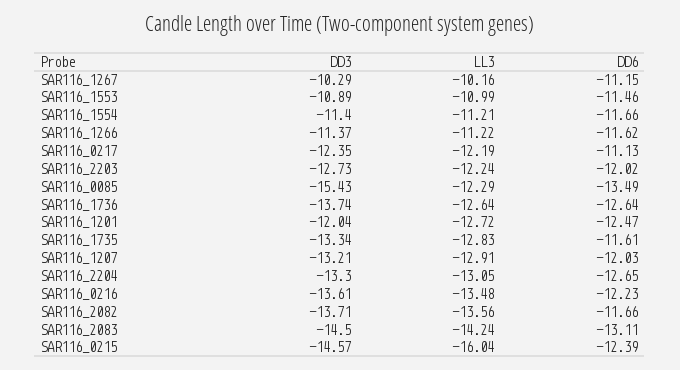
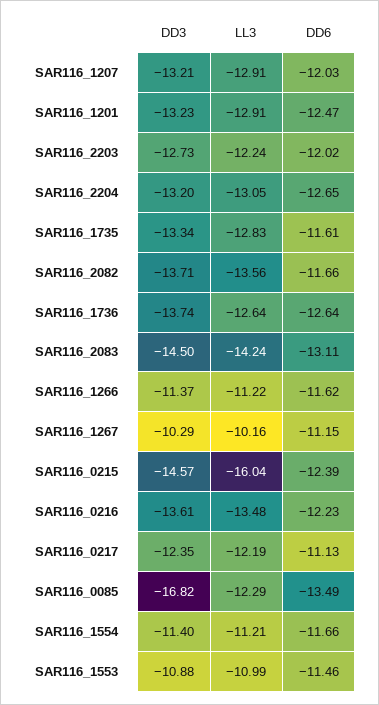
  {
    "DD3": {
      "SAR116_1267": -10.29,
-     "SAR116_1553": -10.89,
+     "SAR116_1553": -10.88,
      "SAR116_1554": -11.4,
      "SAR116_1266": -11.37,
      "SAR116_0217": -12.35,
      "SAR116_2203": -12.73,
-     "SAR116_0085": -15.43,
+     "SAR116_0085": -16.82,
      "SAR116_1736": -13.74,
-     "SAR116_1201": -12.04,
+     "SAR116_1201": -13.23,
      "SAR116_1735": -13.34,
      "SAR116_1207": -13.21,
-     "SAR116_2204": -13.3,
+     "SAR116_2204": -13.2,
      "SAR116_0216": -13.61,
      "SAR116_2082": -13.71,
      "SAR116_2083": -14.5,
      "SAR116_0215": -14.57
    },
    "LL3": {
      "SAR116_1267": -10.16,
      "SAR116_1553": -10.99,
      "SAR116_1554": -11.21,
      "SAR116_1266": -11.22,
      "SAR116_0217": -12.19,
      "SAR116_2203": -12.24,
      "SAR116_0085": -12.29,
      "SAR116_1736": -12.64,
-     "SAR116_1201": -12.72,
+     "SAR116_1201": -12.91,
      "SAR116_1735": -12.83,
      "SAR116_1207": -12.91,
      "SAR116_2204": -13.05,
      "SAR116_0216": -13.48,
      "SAR116_2082": -13.56,
      "SAR116_2083": -14.24,
      "SAR116_0215": -16.04
    },
    "DD6": {
      "SAR116_1267": -11.15,
      "SAR116_1553": -11.46,
      "SAR116_1554": -11.66,
      "SAR116_1266": -11.62,
      "SAR116_0217": -11.13,
      "SAR116_2203": -12.02,
      "SAR116_0085": -13.49,
      "SAR116_1736": -12.64,
      "SAR116_1201": -12.47,
      "SAR116_1735": -11.61,
      "SAR116_1207": -12.03,
      "SAR116_2204": -12.65,
      "SAR116_0216": -12.23,
      "SAR116_2082": -11.66,
      "SAR116_2083": -13.11,
      "SAR116_0215": -12.39
    }
  }

